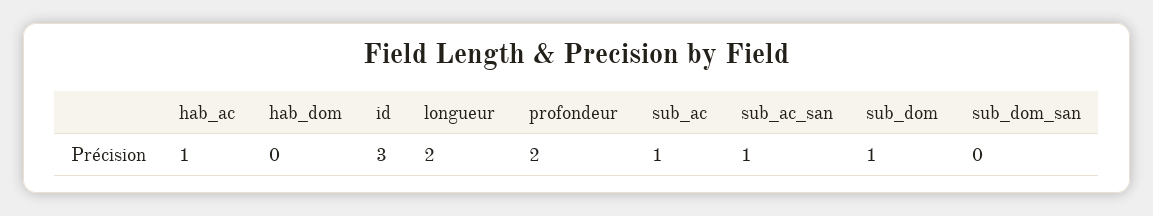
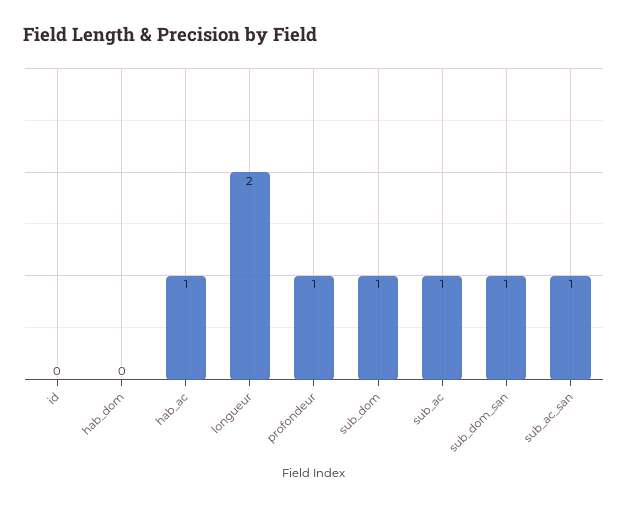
  {
    "hab_ac": 1,
    "hab_dom": 0,
-   "id": 3,
+   "id": 0,
    "longueur": 2,
-   "profondeur": 2,
+   "profondeur": 1,
    "sub_ac": 1,
    "sub_ac_san": 1,
    "sub_dom": 1,
-   "sub_dom_san": 0
+   "sub_dom_san": 1
  }

